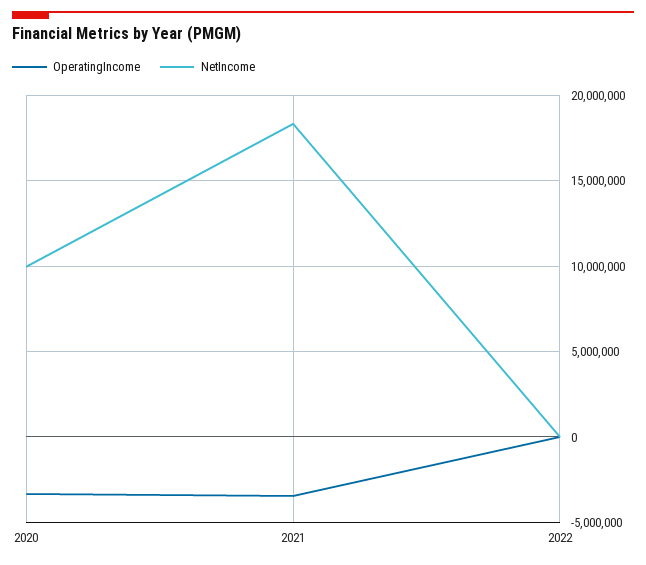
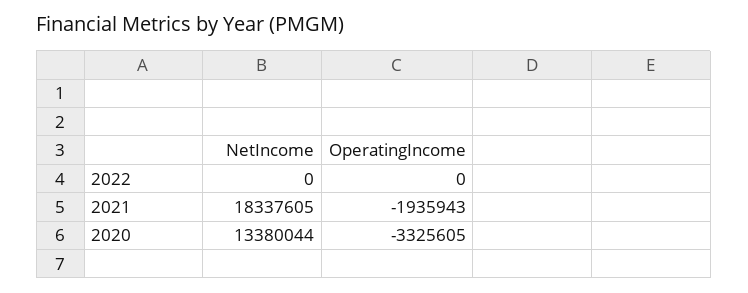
  {
    "OperatingIncome": {
      "2020": -3325605,
-     "2021": -3500000,
+     "2021": -1935943,
      "2022": 0
    },
    "NetIncome": {
-     "2020": 10000000,
+     "2020": 13380044,
      "2021": 18337605,
      "2022": 0
    }
  }

